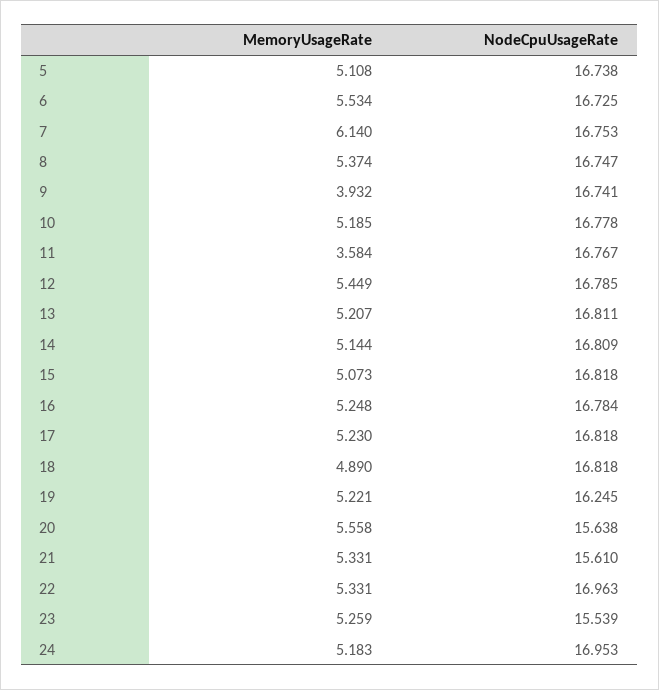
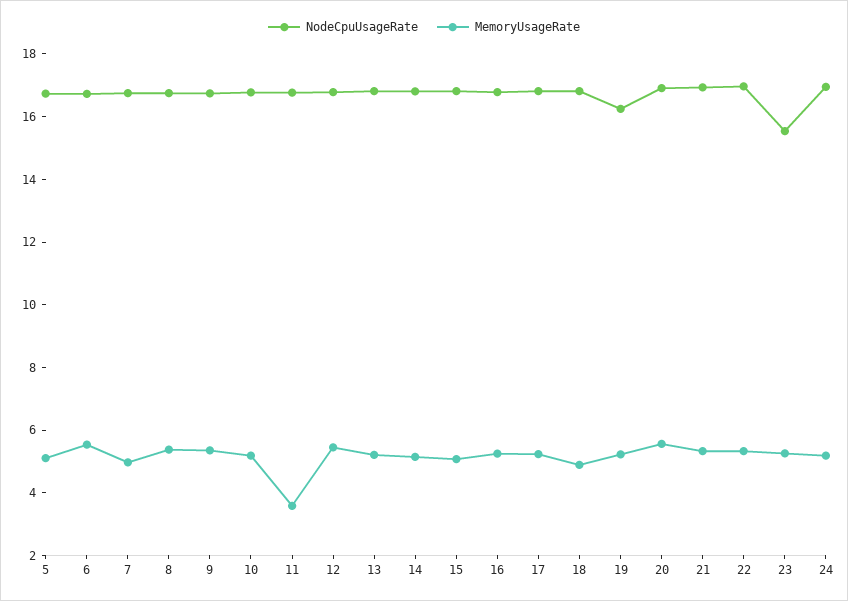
  {
    "MemoryUsageRate": {
      "5": 5.108,
      "6": 5.534,
-     "7": 6.14,
+     "7": 5,
      "8": 5.374,
-     "9": 3.932,
+     "9": 5.5,
      "10": 5.185,
      "11": 3.584,
      "12": 5.449,
      "13": 5.207,
      "14": 5.144,
      "15": 5.073,
      "16": 5.248,
      "17": 5.23,
      "18": 4.89,
      "19": 5.221,
      "20": 5.558,
      "21": 5.331,
      "22": 5.331,
      "23": 5.259,
      "24": 5.183
    },
    "NodeCpuUsageRate": {
      "5": 16.738,
      "6": 16.725,
      "7": 16.753,
      "8": 16.747,
      "9": 16.741,
      "10": 16.778,
      "11": 16.767,
      "12": 16.785,
      "13": 16.811,
      "14": 16.809,
      "15": 16.818,
      "16": 16.784,
      "17": 16.818,
      "18": 16.818,
      "19": 16.245,
-     "20": 15.638,
+     "20": 17,
-     "21": 15.61,
+     "21": 17,
      "22": 16.963,
      "23": 15.539,
      "24": 16.953
    }
  }

